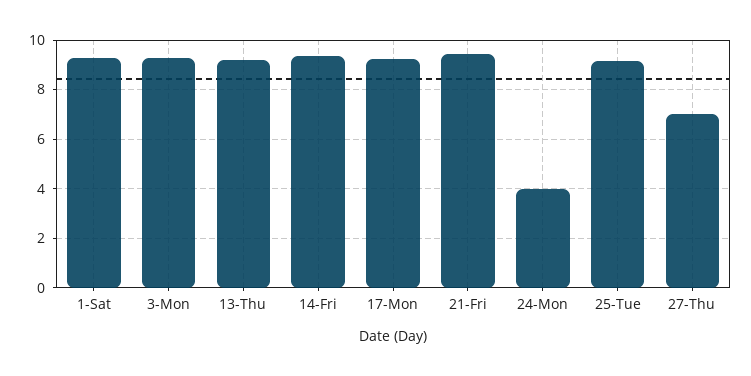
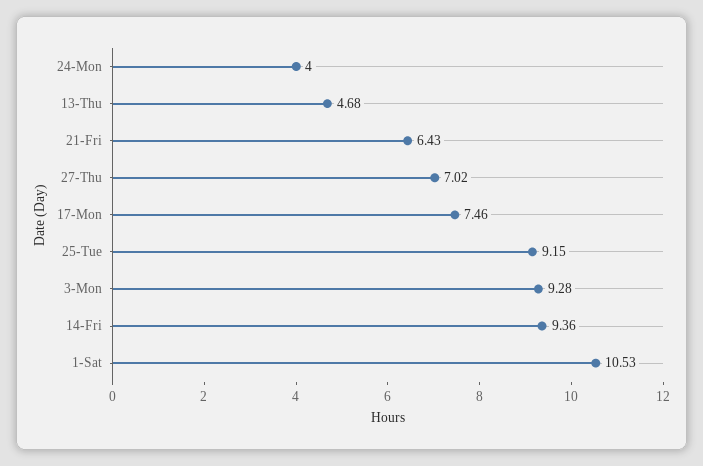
  {
-   "1-Sat": 9.25,
+   "1-Sat": 10.53,
    "3-Mon": 9.28,
-   "13-Thu": 9.25,
+   "13-Thu": 4.68,
    "14-Fri": 9.36,
-   "17-Mon": 9.25,
+   "17-Mon": 7.46,
-   "21-Fri": 9.5,
+   "21-Fri": 6.43,
    "24-Mon": 4,
    "25-Tue": 9.15,
    "27-Thu": 7.02
  }

